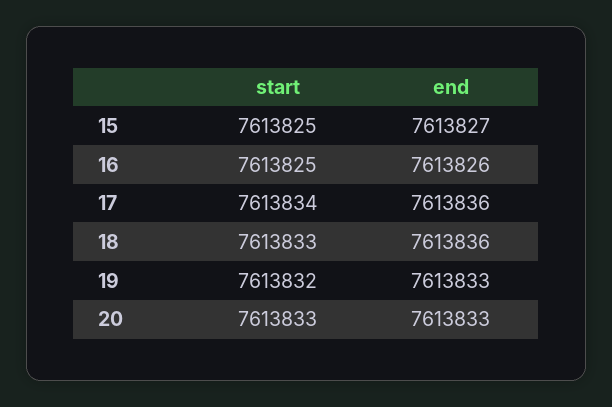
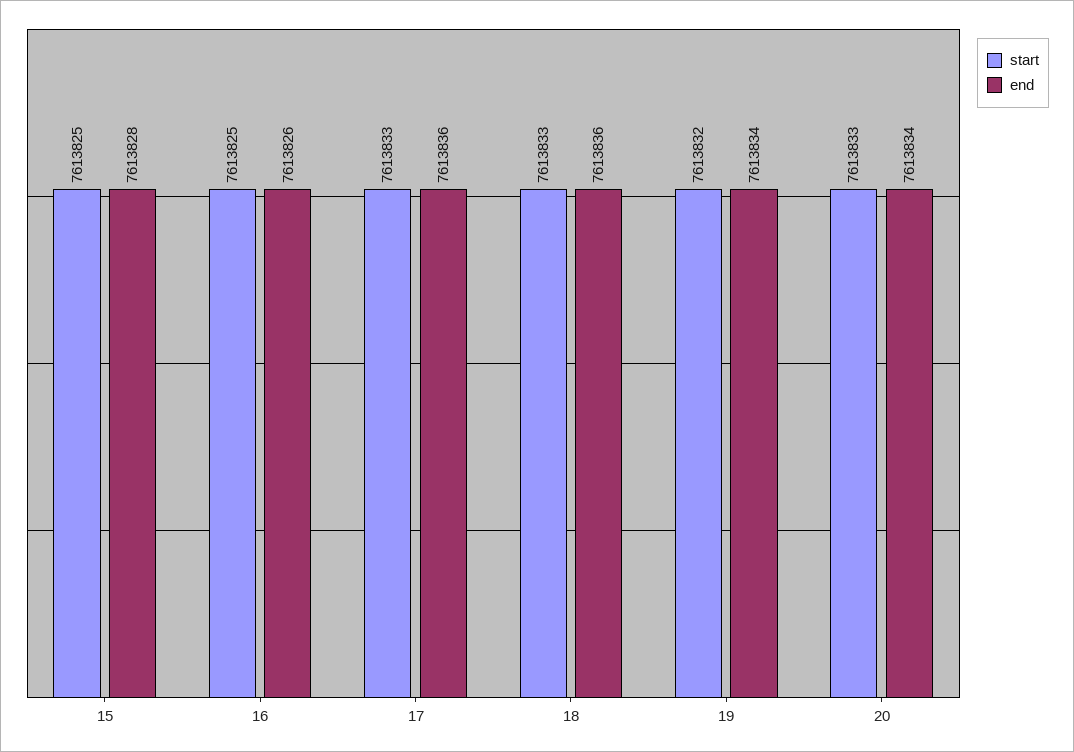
  {
    "start": {
      "15": 7613825,
      "16": 7613825,
-     "17": 7613834,
+     "17": 7613833,
      "18": 7613833,
      "19": 7613832,
      "20": 7613833
    },
    "end": {
-     "15": 7613827,
+     "15": 7613828,
      "16": 7613826,
      "17": 7613836,
      "18": 7613836,
-     "19": 7613833,
+     "19": 7613834,
-     "20": 7613833
+     "20": 7613834
    }
  }

